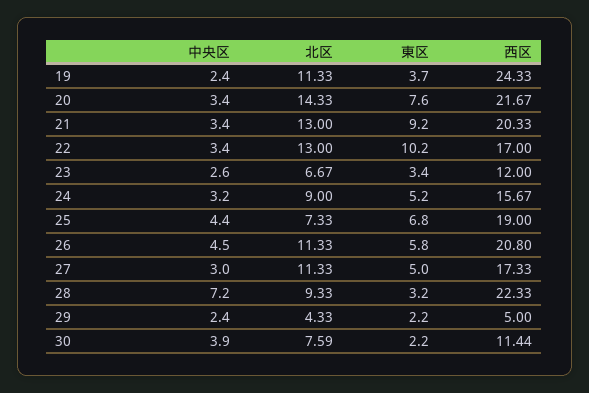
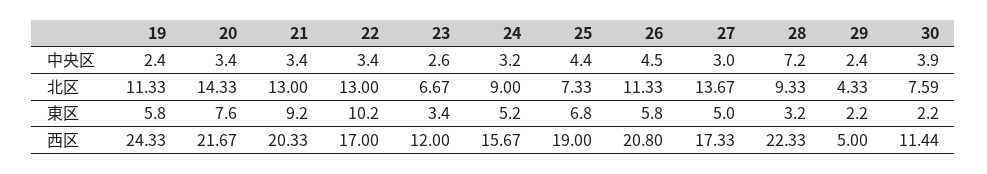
  {
    "中央区": {
      "19": 2.4,
      "20": 3.4,
      "21": 3.4,
      "22": 3.4,
      "23": 2.6,
      "24": 3.2,
      "25": 4.4,
      "26": 4.5,
      "27": 3,
      "28": 7.2,
      "29": 2.4,
      "30": 3.9
    },
    "北区": {
      "19": 11.33,
      "20": 14.33,
      "21": 13,
      "22": 13,
      "23": 6.67,
      "24": 9,
      "25": 7.33,
      "26": 11.33,
-     "27": 11.33,
+     "27": 13.67,
      "28": 9.33,
      "29": 4.33,
      "30": 7.59
    },
    "東区": {
-     "19": 3.7,
+     "19": 5.8,
      "20": 7.6,
      "21": 9.2,
      "22": 10.2,
      "23": 3.4,
      "24": 5.2,
      "25": 6.8,
      "26": 5.8,
      "27": 5,
      "28": 3.2,
      "29": 2.2,
      "30": 2.2
    },
    "西区": {
      "19": 24.33,
      "20": 21.67,
      "21": 20.33,
      "22": 17,
      "23": 12,
      "24": 15.67,
      "25": 19,
      "26": 20.8,
      "27": 17.33,
      "28": 22.33,
      "29": 5,
      "30": 11.44
    }
  }

